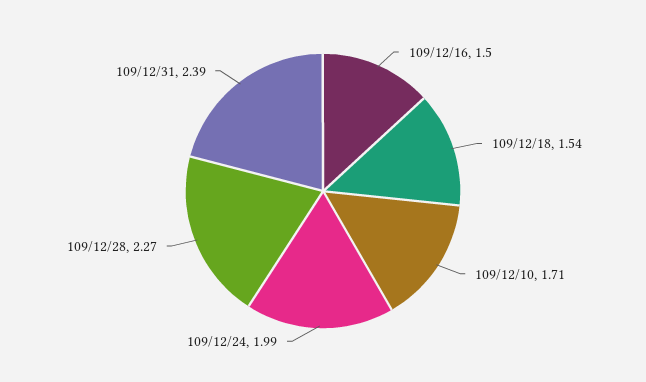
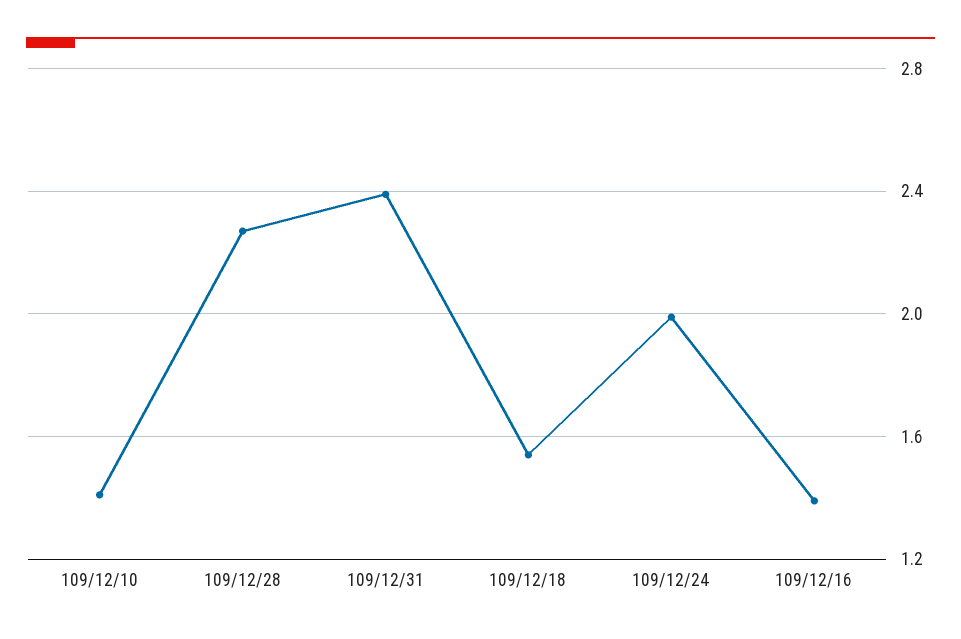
  {
-   "109/12/16": 1.5,
+   "109/12/16": 1.4,
    "109/12/18": 1.54,
-   "109/12/10": 1.71,
+   "109/12/10": 1.4,
    "109/12/24": 1.99,
    "109/12/28": 2.27,
    "109/12/31": 2.39
  }

